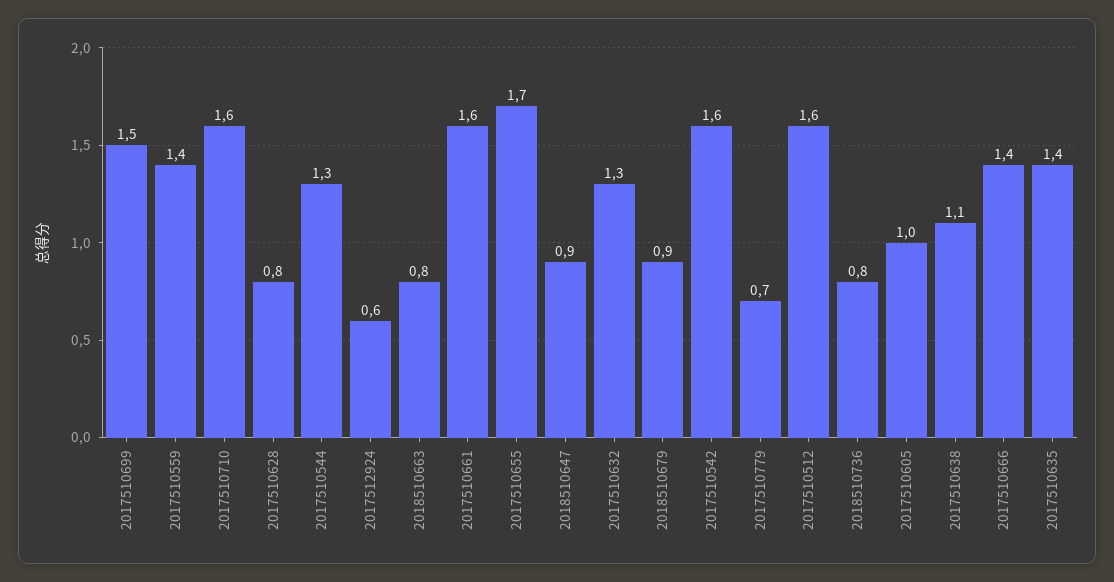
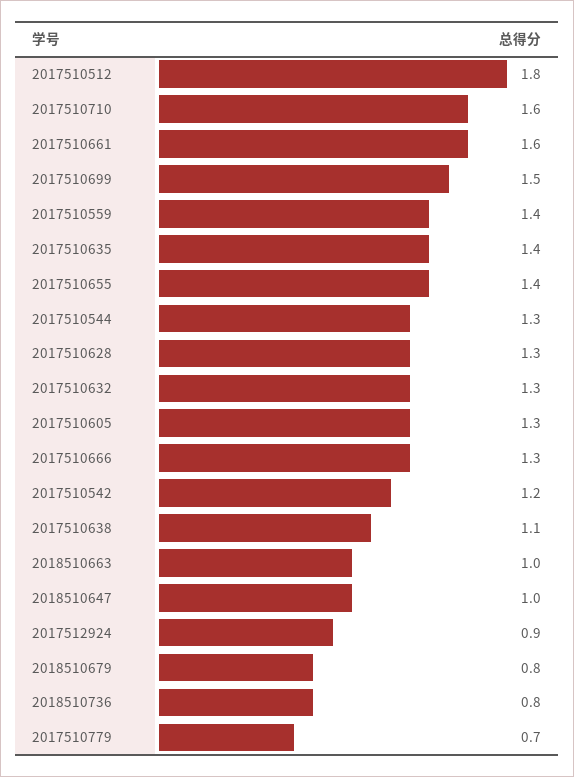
  {
    "2017510699": 1.5,
    "2017510559": 1.4,
    "2017510710": 1.6,
-   "2017510628": 0.8,
+   "2017510628": 1.3,
    "2017510544": 1.3,
-   "2017512924": 0.6,
+   "2017512924": 0.9,
-   "2018510663": 0.8,
+   "2018510663": 1,
    "2017510661": 1.6,
-   "2017510655": 1.7,
+   "2017510655": 1.4,
-   "2018510647": 0.9,
+   "2018510647": 1,
    "2017510632": 1.3,
-   "2018510679": 0.9,
+   "2018510679": 0.8,
-   "2017510542": 1.6,
+   "2017510542": 1.2,
    "2017510779": 0.7,
-   "2017510512": 1.6,
+   "2017510512": 1.8,
    "2018510736": 0.8,
-   "2017510605": 1,
+   "2017510605": 1.3,
    "2017510638": 1.1,
-   "2017510666": 1.4,
+   "2017510666": 1.3,
    "2017510635": 1.4
  }

